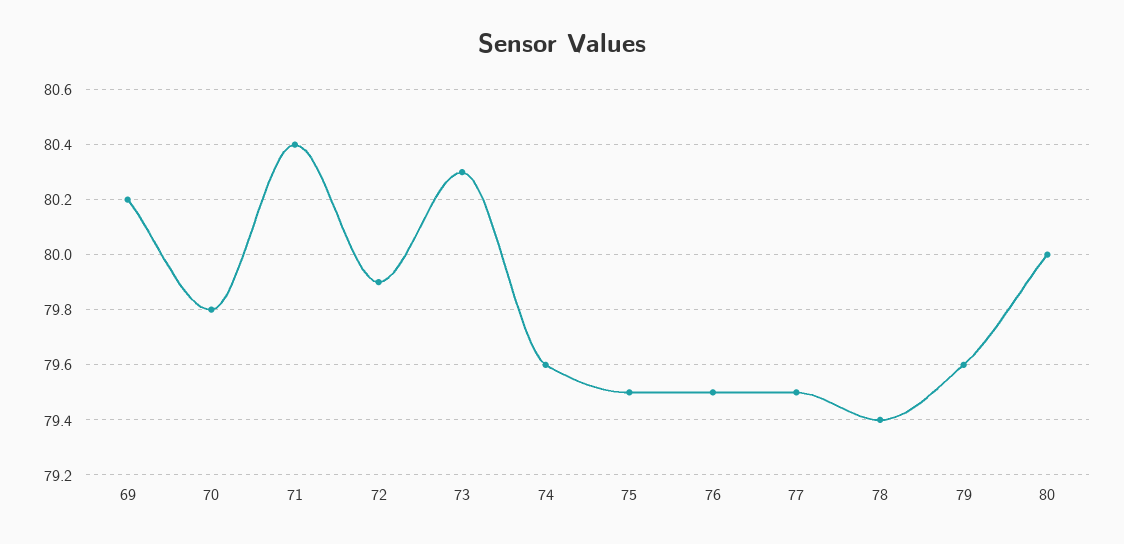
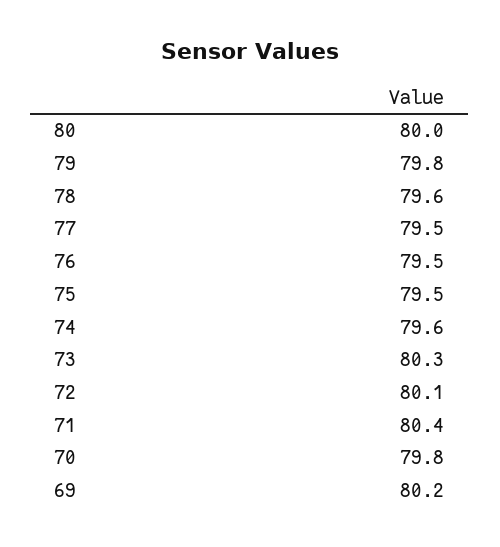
  {
    "69": 80.2,
    "70": 79.8,
    "71": 80.4,
-   "72": 79.9,
+   "72": 80.1,
    "73": 80.3,
    "74": 79.6,
    "75": 79.5,
    "76": 79.5,
    "77": 79.5,
-   "78": 79.4,
+   "78": 79.6,
-   "79": 79.6,
+   "79": 79.8,
    "80": 80
  }

